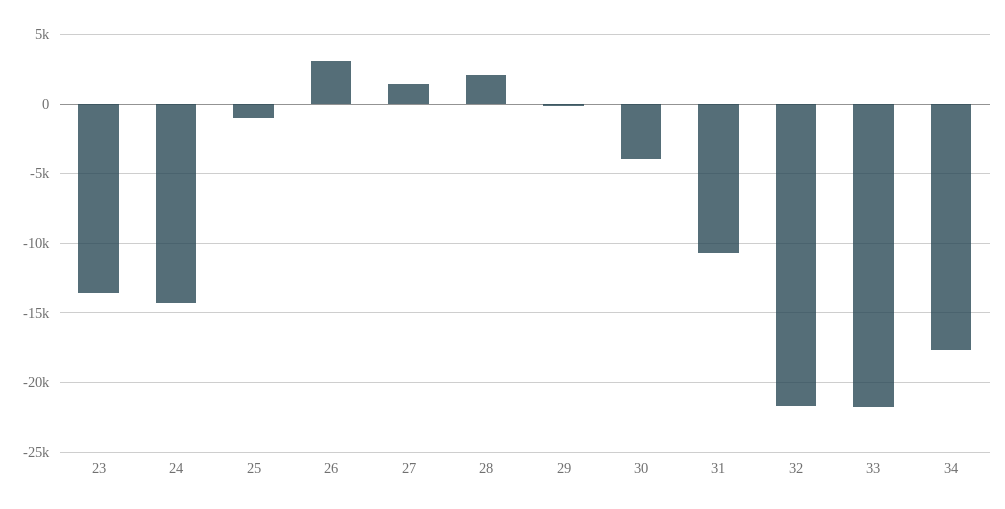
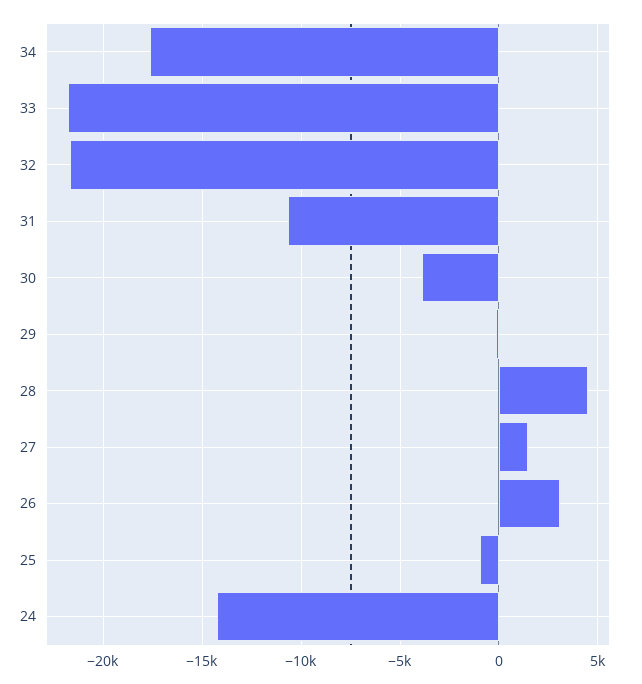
  {
-   "23": -13500,
    "24": -14500,
    "25": -1000,
    "26": 3000,
    "27": 1500,
-   "28": 2000,
+   "28": 4500,
    "29": 0,
    "30": -4000,
    "31": -10500,
    "32": -21500,
    "33": -22000,
    "34": -17500
  }

